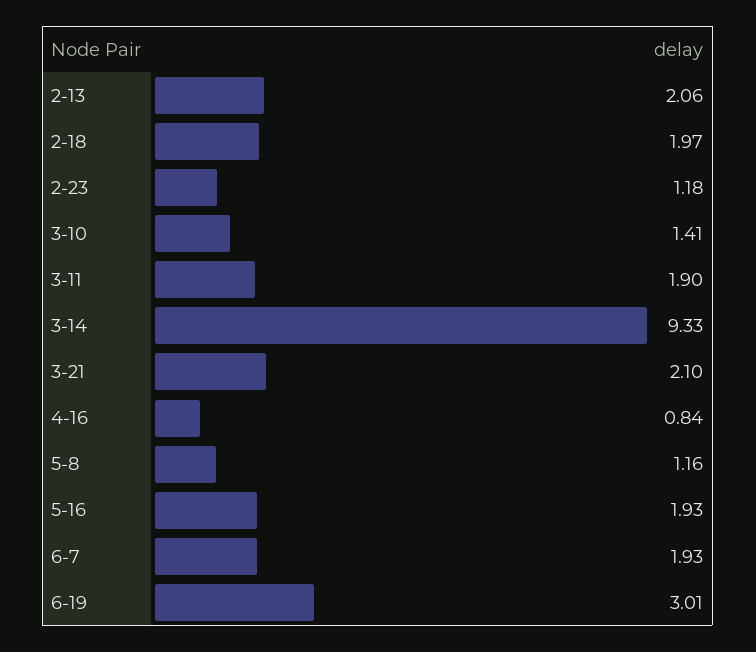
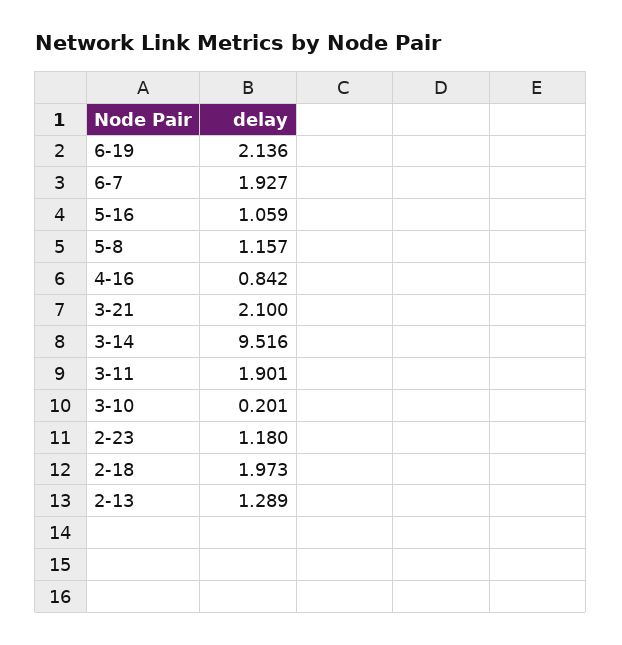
  {
-   "2-13": 2.06,
+   "2-13": 1.289,
    "2-18": 1.973,
    "2-23": 1.18,
-   "3-10": 1.41,
+   "3-10": 0.201,
    "3-11": 1.901,
-   "3-14": 9.33,
+   "3-14": 9.516,
    "3-21": 2.1,
    "4-16": 0.842,
    "5-8": 1.157,
-   "5-16": 1.93,
+   "5-16": 1.059,
    "6-7": 1.927,
-   "6-19": 3.01
+   "6-19": 2.136
  }

